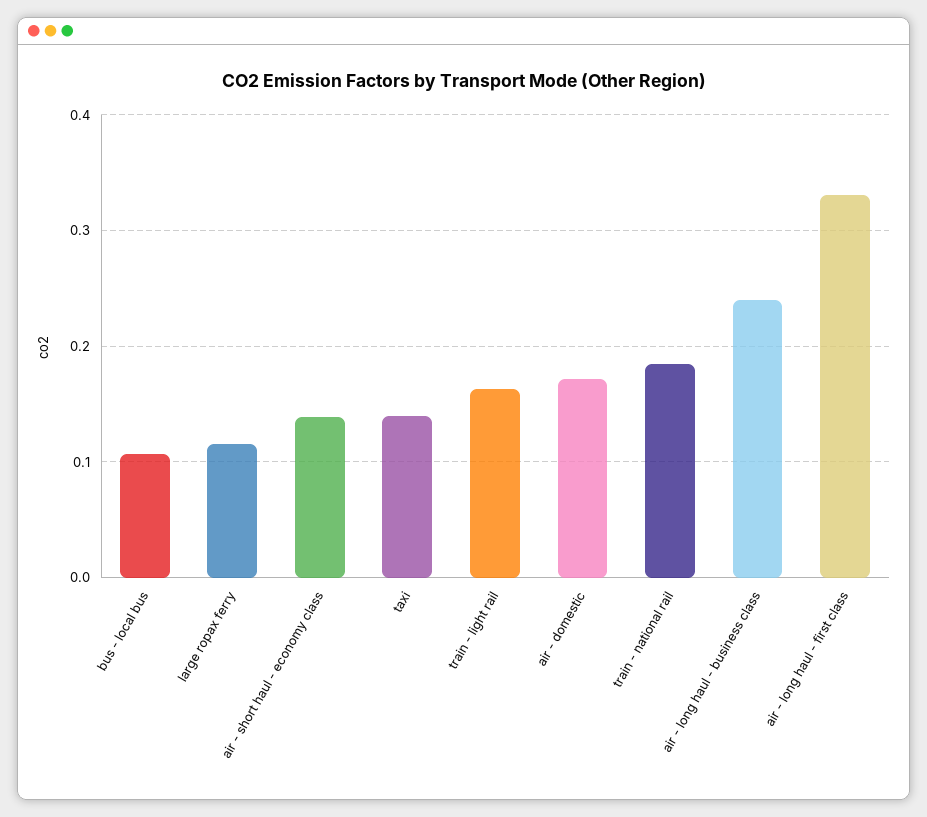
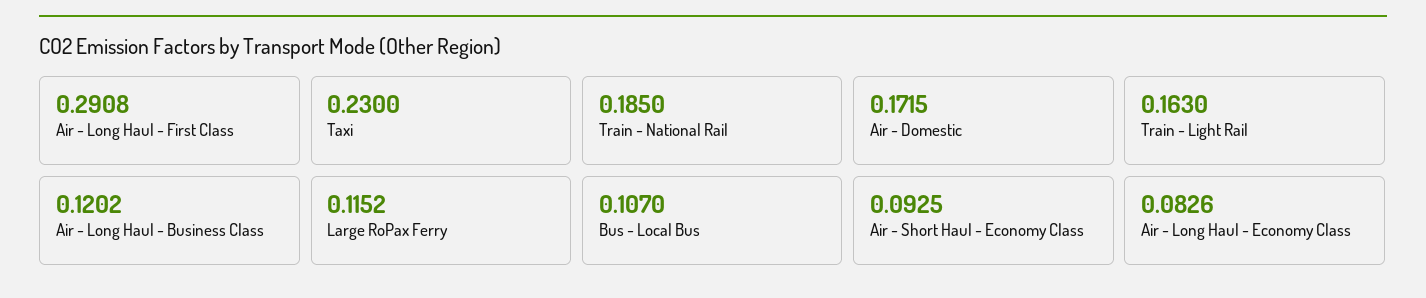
  {
    "bus - local bus": 0.107,
    "large ropax ferry": 0.1152,
-   "air - short haul - economy class": 0.14,
+   "air - short haul - economy class": 0.0925,
-   "taxi": 0.14,
+   "taxi": 0.23,
    "train - light rail": 0.163,
    "air - domestic": 0.1715,
    "train - national rail": 0.185,
-   "air - long haul - business class": 0.24,
+   "air - long haul - business class": 0.1202,
-   "air - long haul - first class": 0.33
+   "air - long haul - first class": 0.2908,
+   "Air - Long Haul - Economy Class": 0.0826
  }

